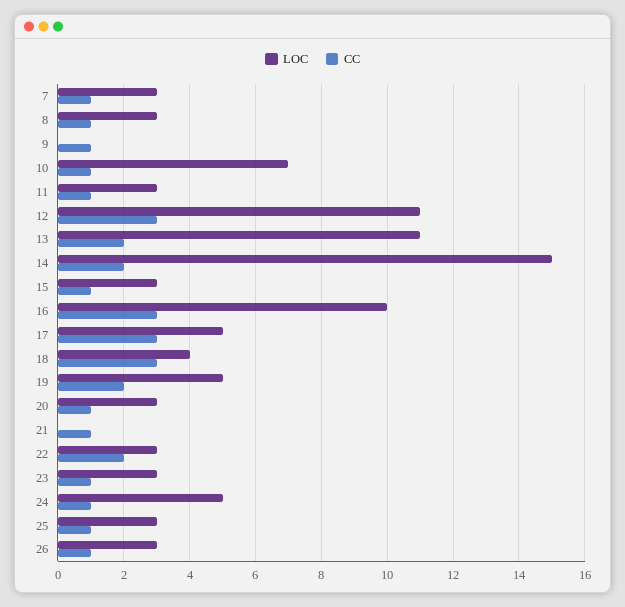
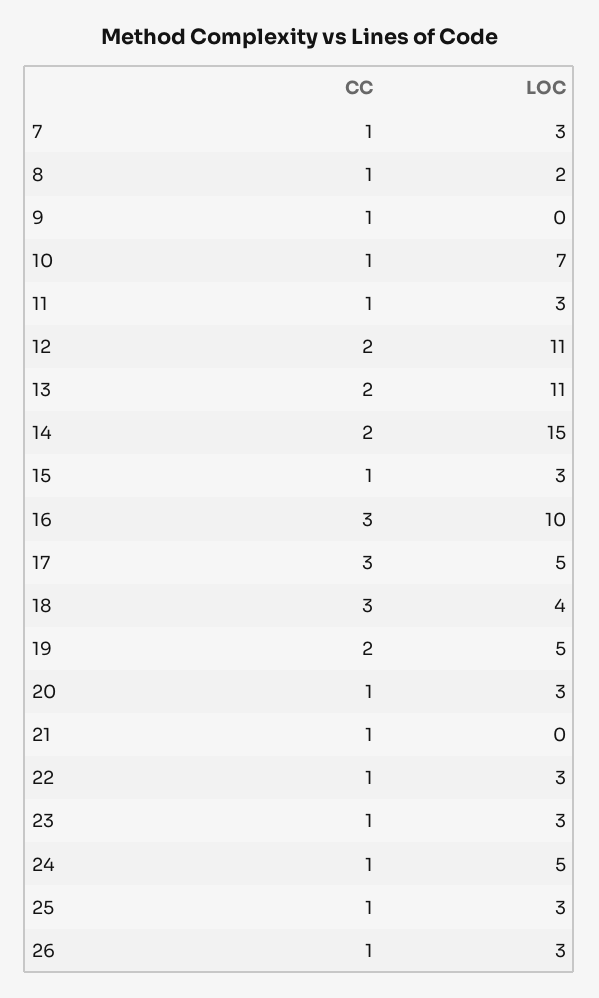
  {
    "LOC": {
      "7": 3,
-     "8": 3,
+     "8": 2,
      "9": 0,
      "10": 7,
      "11": 3,
      "12": 11,
      "13": 11,
      "14": 15,
      "15": 3,
      "16": 10,
      "17": 5,
      "18": 4,
      "19": 5,
      "20": 3,
      "21": 0,
      "22": 3,
      "23": 3,
      "24": 5,
      "25": 3,
      "26": 3
    },
    "CC": {
      "7": 1,
      "8": 1,
      "9": 1,
      "10": 1,
      "11": 1,
-     "12": 3,
+     "12": 2,
      "13": 2,
      "14": 2,
      "15": 1,
      "16": 3,
      "17": 3,
      "18": 3,
      "19": 2,
      "20": 1,
      "21": 1,
-     "22": 2,
+     "22": 1,
      "23": 1,
      "24": 1,
      "25": 1,
      "26": 1
    }
  }

